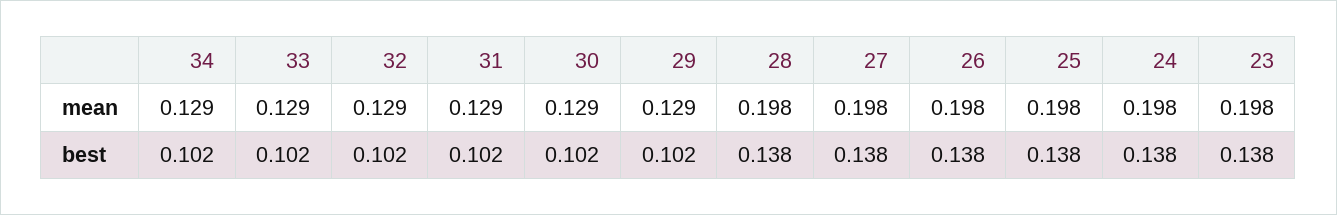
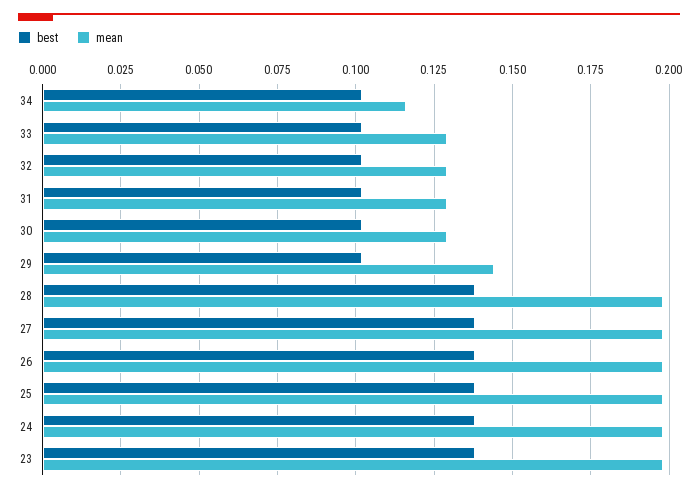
  {
    "mean": {
-     "34": 0.129,
+     "34": 0.115,
      "33": 0.129,
      "32": 0.129,
      "31": 0.129,
      "30": 0.129,
-     "29": 0.129,
+     "29": 0.145,
      "28": 0.198,
      "27": 0.198,
      "26": 0.198,
      "25": 0.198,
      "24": 0.198,
      "23": 0.198
    },
    "best": {
      "34": 0.102,
      "33": 0.102,
      "32": 0.102,
      "31": 0.102,
      "30": 0.102,
      "29": 0.102,
      "28": 0.138,
      "27": 0.138,
      "26": 0.138,
      "25": 0.138,
      "24": 0.138,
      "23": 0.138
    }
  }

